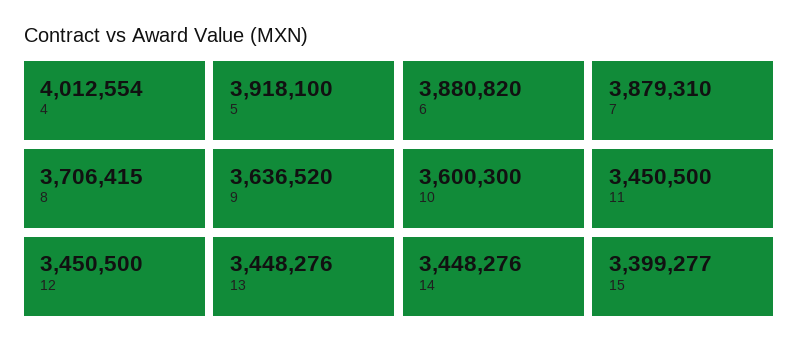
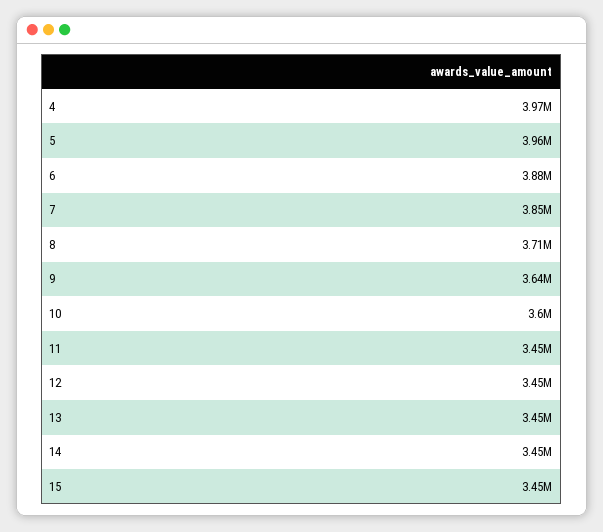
  {
-   "4": 4012554,
+   "4": 3970000,
-   "5": 3918100,
+   "5": 3960000,
    "6": 3880820,
-   "7": 3879310,
+   "7": 3850000,
    "8": 3706415,
    "9": 3636520,
    "10": 3600300,
    "11": 3450500,
    "12": 3450500,
    "13": 3448276,
    "14": 3448276,
-   "15": 3399277
+   "15": 3450000
  }

